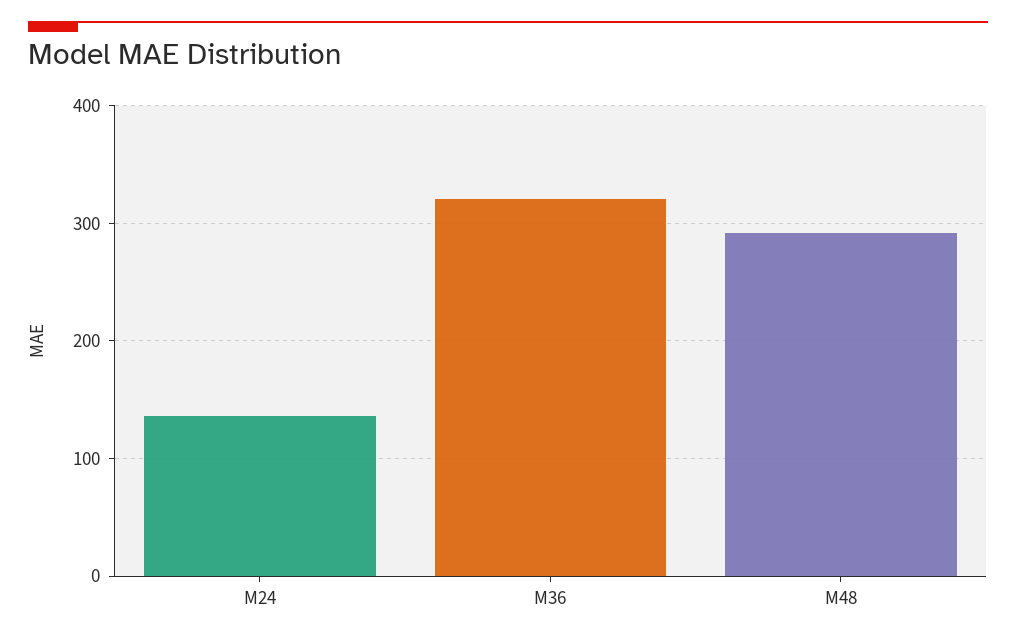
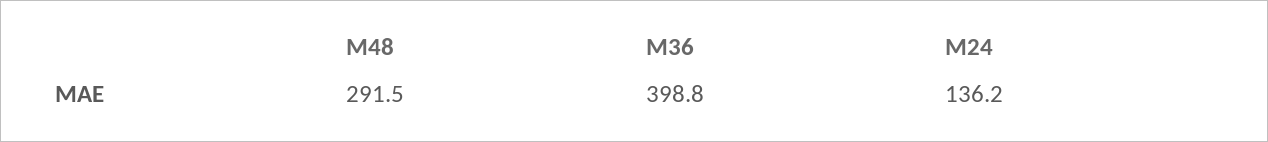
  {
    "M24": 136.2,
-   "M36": 320,
+   "M36": 398.8,
    "M48": 291.5
  }

